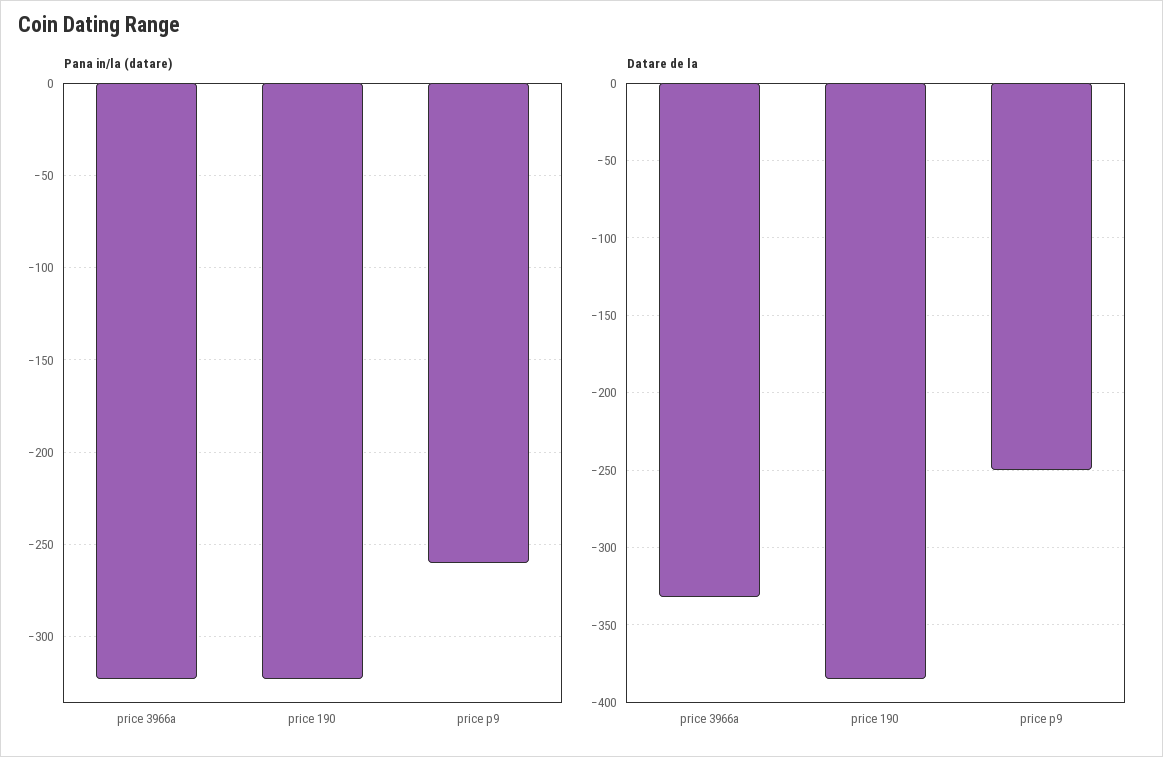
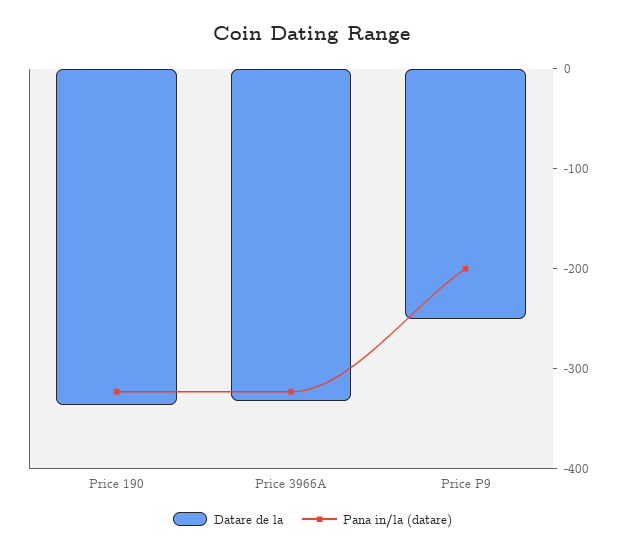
  {
    "Pana in/la (datare)": {
      "price 3966a": -325,
      "price 190": -325,
-     "price p9": -260
+     "price p9": -200
    },
    "Datare de la": {
      "price 3966a": -330,
-     "price 190": -385,
+     "price 190": -340,
      "price p9": -250
    }
  }

